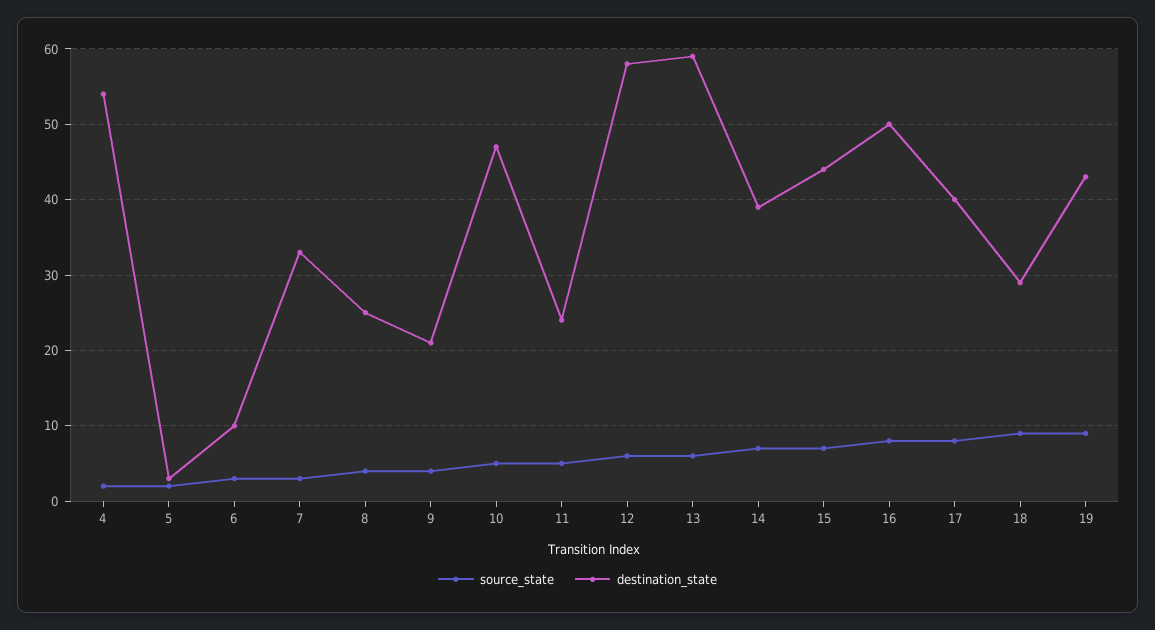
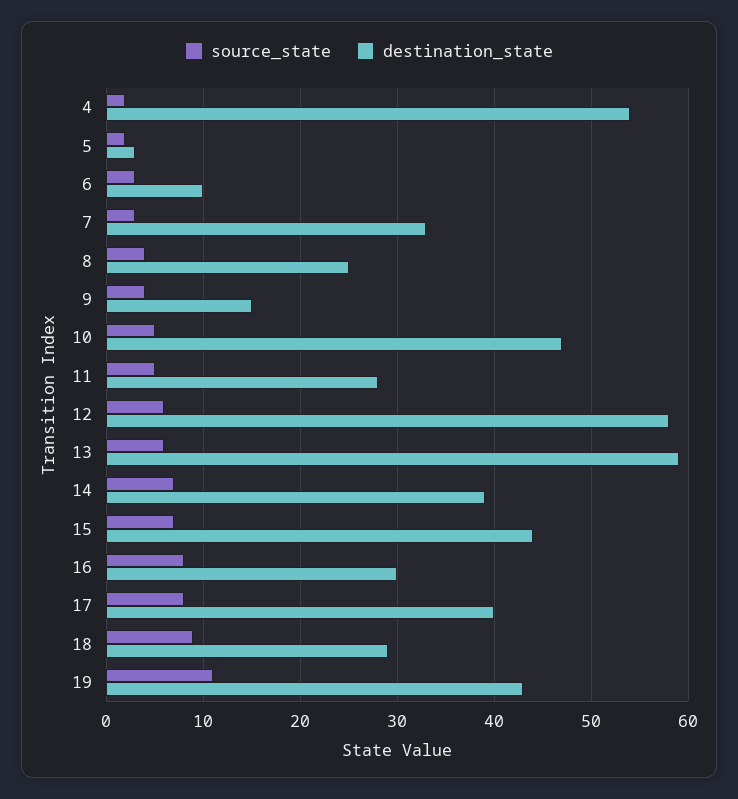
  {
    "source_state": {
      "4": 2,
      "5": 2,
      "6": 3,
      "7": 3,
      "8": 4,
      "9": 4,
      "10": 5,
      "11": 5,
      "12": 6,
      "13": 6,
      "14": 7,
      "15": 7,
      "16": 8,
      "17": 8,
      "18": 9,
-     "19": 9
+     "19": 11
    },
    "destination_state": {
      "4": 54,
      "5": 3,
      "6": 10,
      "7": 33,
      "8": 25,
-     "9": 21,
+     "9": 15,
      "10": 47,
-     "11": 24,
+     "11": 28,
      "12": 58,
      "13": 59,
      "14": 39,
      "15": 44,
-     "16": 50,
+     "16": 30,
      "17": 40,
      "18": 29,
      "19": 43
    }
  }

